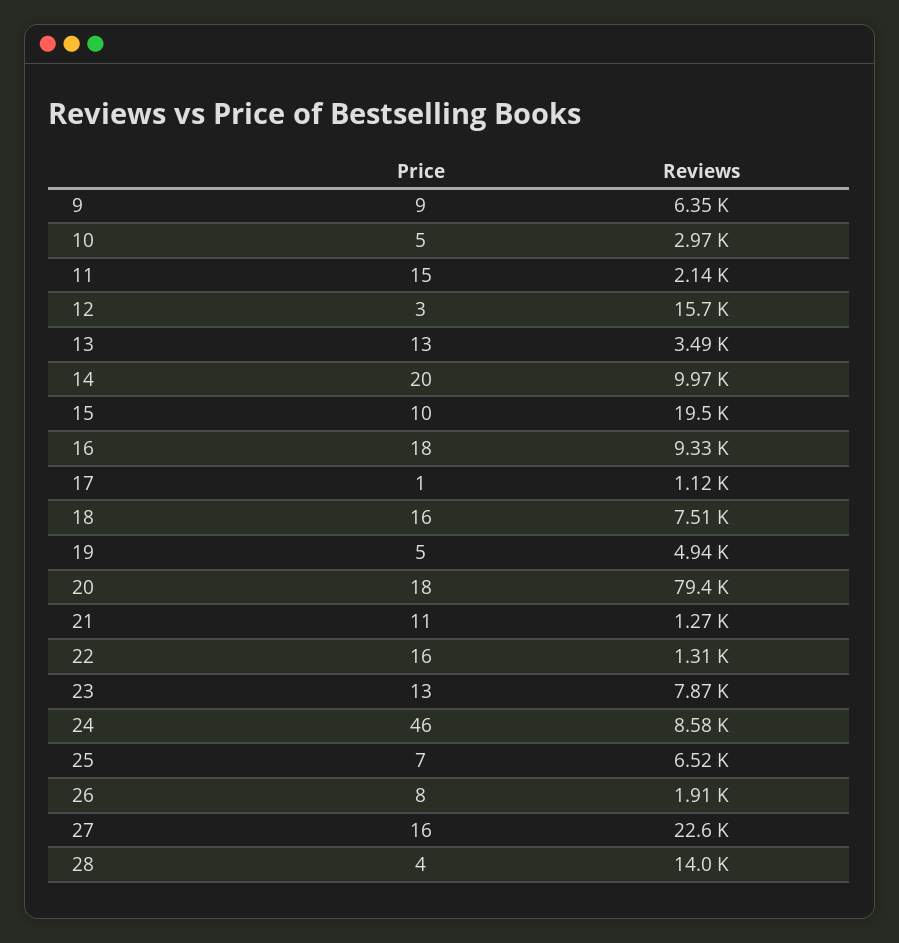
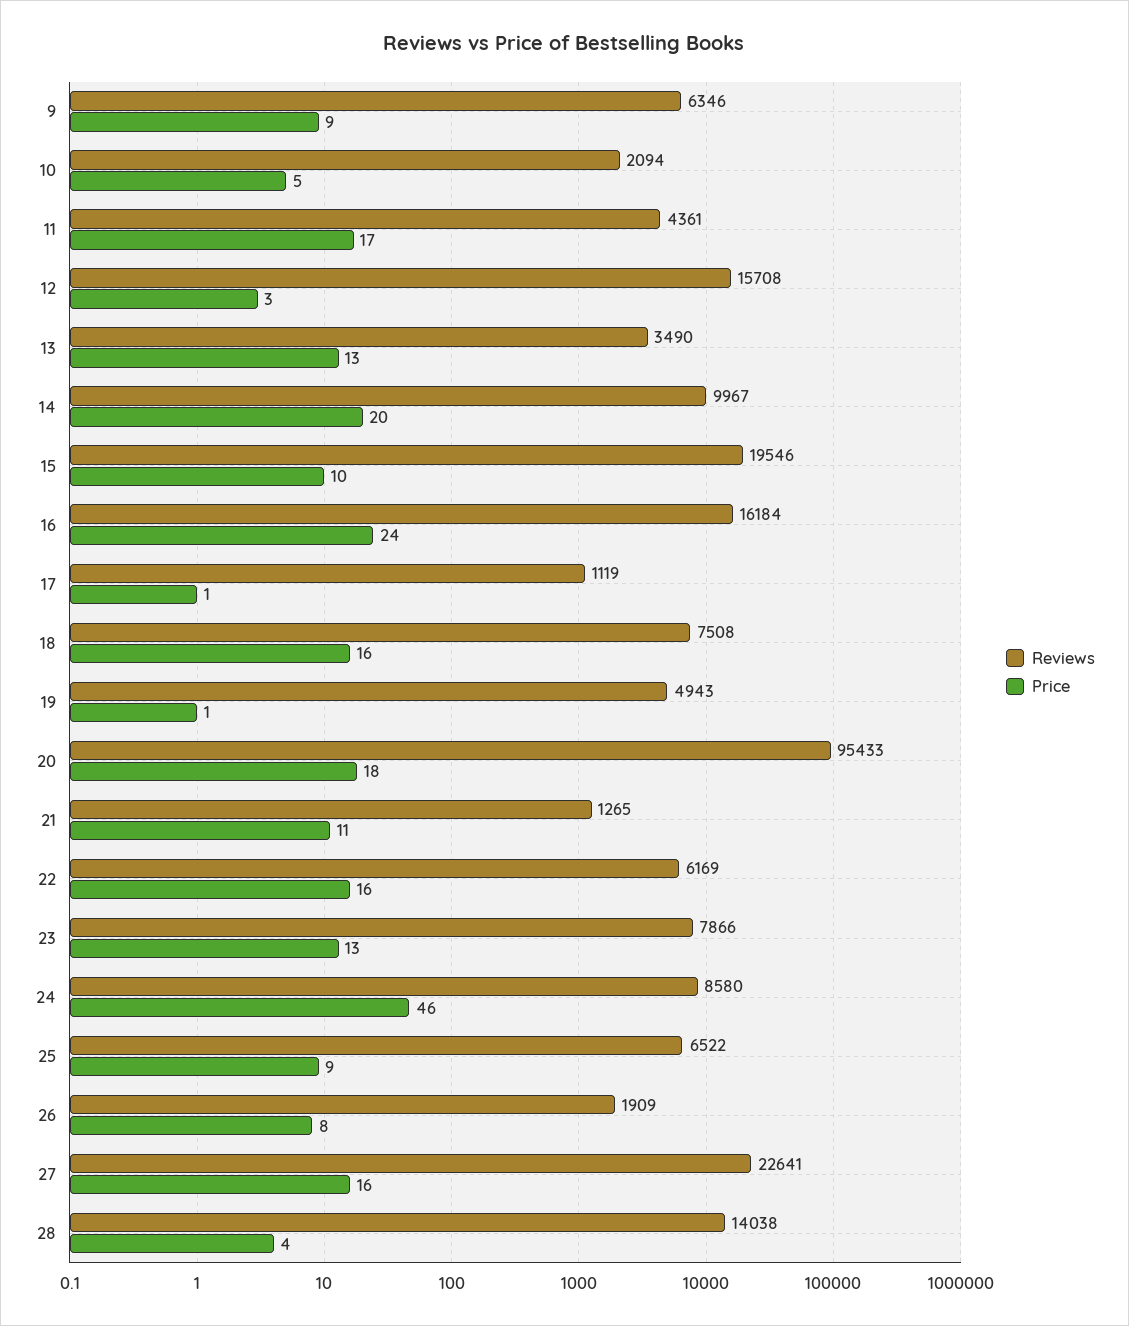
  {
    "Price": {
      "9": 9,
      "10": 5,
-     "11": 15,
+     "11": 17,
      "12": 3,
      "13": 13,
      "14": 20,
      "15": 10,
-     "16": 18,
+     "16": 24,
      "17": 1,
      "18": 16,
-     "19": 5,
+     "19": 1,
      "20": 18,
      "21": 11,
      "22": 16,
      "23": 13,
      "24": 46,
-     "25": 7,
+     "25": 9,
      "26": 8,
      "27": 16,
      "28": 4
    },
    "Reviews": {
      "9": 6346,
-     "10": 2970,
+     "10": 2094,
-     "11": 2140,
+     "11": 4361,
      "12": 15708,
      "13": 3490,
      "14": 9967,
      "15": 19546,
-     "16": 9330,
+     "16": 16184,
      "17": 1119,
      "18": 7508,
      "19": 4943,
-     "20": 79400,
+     "20": 95433,
      "21": 1265,
-     "22": 1310,
+     "22": 6169,
      "23": 7866,
      "24": 8580,
      "25": 6522,
      "26": 1909,
      "27": 22641,
      "28": 14038
    }
  }

